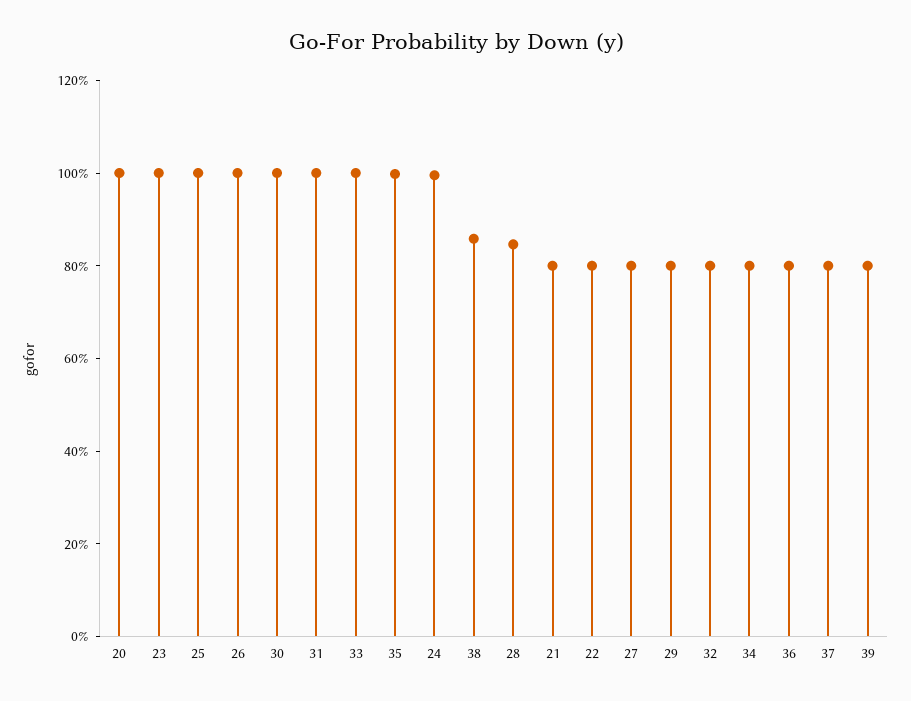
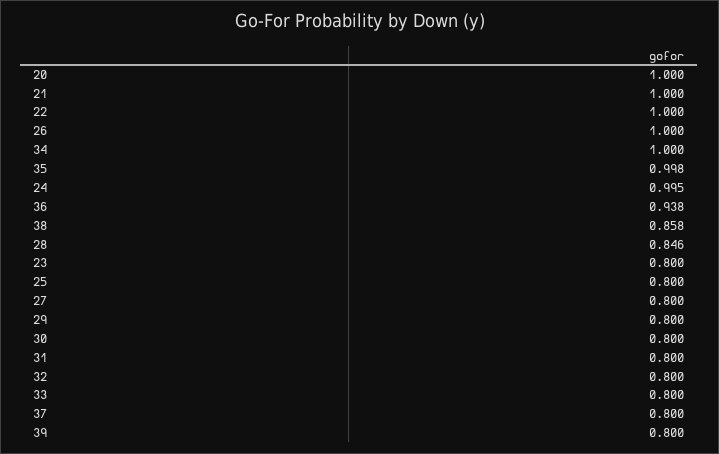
  {
    "20": 1,
-   "23": 1,
+   "23": 0.8,
-   "25": 1,
+   "25": 0.8,
    "26": 1,
-   "30": 1,
+   "30": 0.8,
-   "31": 1,
+   "31": 0.8,
-   "33": 1,
+   "33": 0.8,
    "35": 0.998,
    "24": 0.995,
    "38": 0.858,
    "28": 0.846,
-   "21": 0.8,
+   "21": 1,
-   "22": 0.8,
+   "22": 1,
    "27": 0.8,
    "29": 0.8,
    "32": 0.8,
-   "34": 0.8,
+   "34": 1,
-   "36": 0.8,
+   "36": 0.938,
    "37": 0.8,
    "39": 0.8
  }

